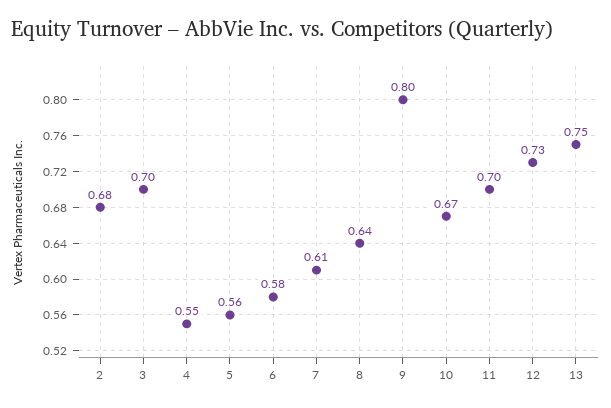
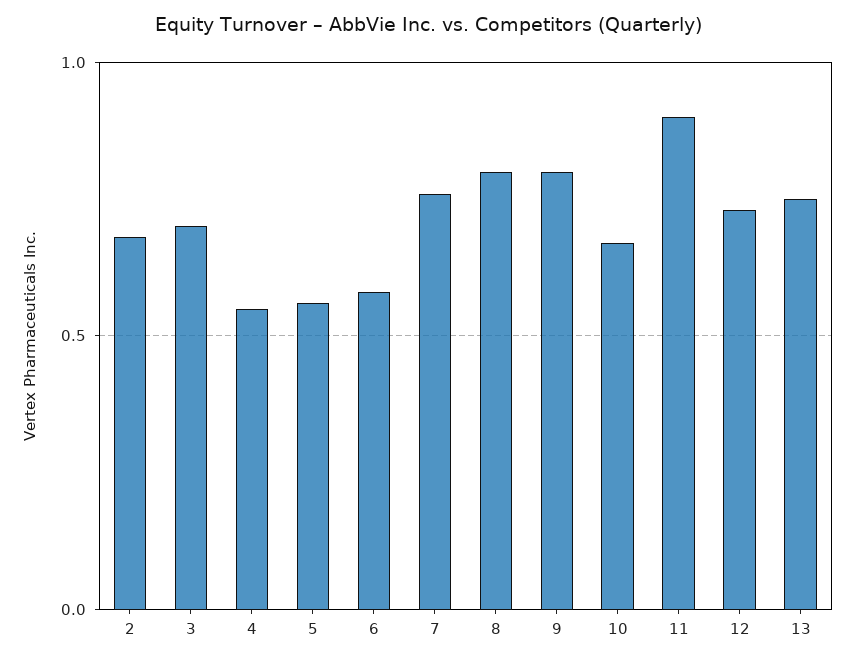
  {
    "2": 0.68,
    "3": 0.7,
    "4": 0.55,
    "5": 0.56,
    "6": 0.58,
-   "7": 0.61,
+   "7": 0.75,
-   "8": 0.64,
+   "8": 0.8,
    "9": 0.8,
    "10": 0.67,
-   "11": 0.7,
+   "11": 0.9,
    "12": 0.73,
    "13": 0.75
  }

